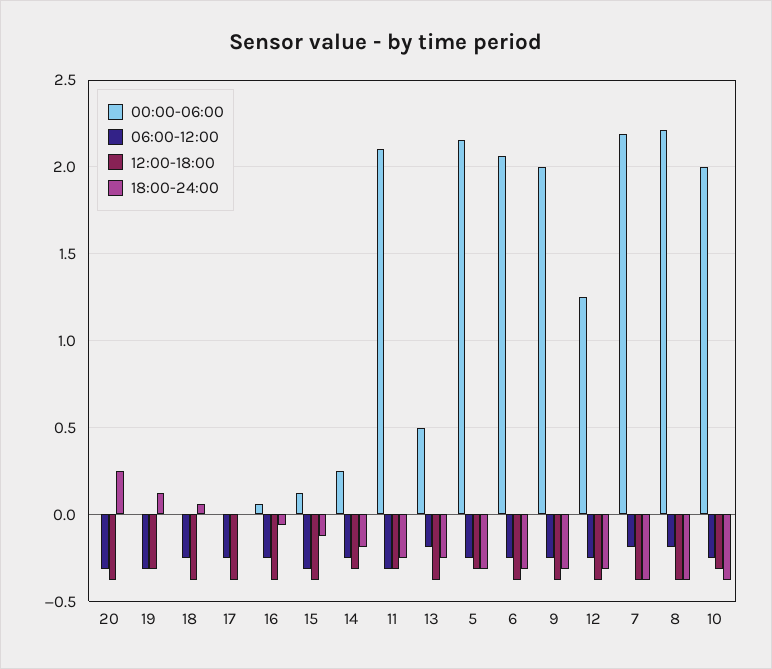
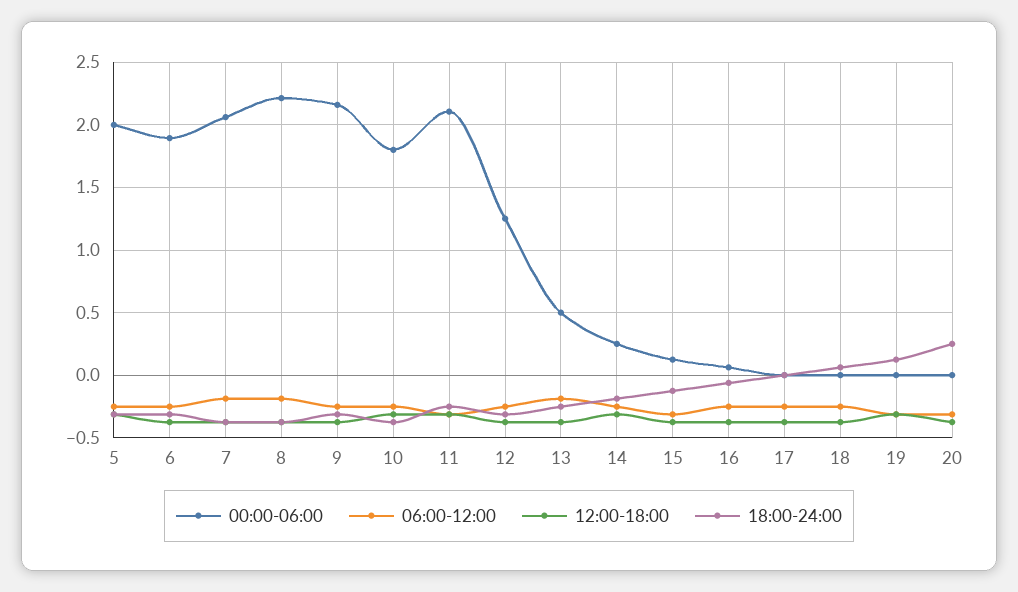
  {
    "00:00-06:00": {
      "20": 0,
      "19": 0,
      "18": 0,
      "17": 0,
      "16": 0.05,
      "15": 0.15,
      "14": 0.25,
      "11": 2.1,
      "13": 0.5,
-     "5": 2.15,
+     "5": 2,
-     "6": 2.05,
+     "6": 1.9,
-     "9": 2,
+     "9": 2.15,
      "12": 1.25,
-     "7": 2.2,
+     "7": 2.05,
      "8": 2.2,
-     "10": 2
+     "10": 1.8
    },
    "06:00-12:00": {
      "20": -0.3,
      "19": -0.3,
      "18": -0.25,
      "17": -0.25,
      "16": -0.25,
      "15": -0.3,
      "14": -0.25,
      "11": -0.3,
      "13": -0.2,
      "5": -0.25,
      "6": -0.25,
      "9": -0.25,
      "12": -0.25,
      "7": -0.2,
      "8": -0.2,
      "10": -0.25
    },
    "12:00-18:00": {
      "20": -0.4,
      "19": -0.3,
      "18": -0.4,
      "17": -0.4,
      "16": -0.4,
      "15": -0.4,
      "14": -0.3,
      "11": -0.3,
      "13": -0.4,
      "5": -0.3,
      "6": -0.4,
      "9": -0.4,
      "12": -0.4,
      "7": -0.4,
      "8": -0.4,
      "10": -0.3
    },
    "18:00-24:00": {
      "20": 0.25,
      "19": 0.15,
      "18": 0.05,
      "17": 0,
      "16": -0.05,
      "15": -0.15,
      "14": -0.2,
      "11": -0.25,
      "13": -0.25,
      "5": -0.3,
      "6": -0.3,
      "9": -0.3,
      "12": -0.3,
      "7": -0.4,
      "8": -0.4,
      "10": -0.4
    }
  }

